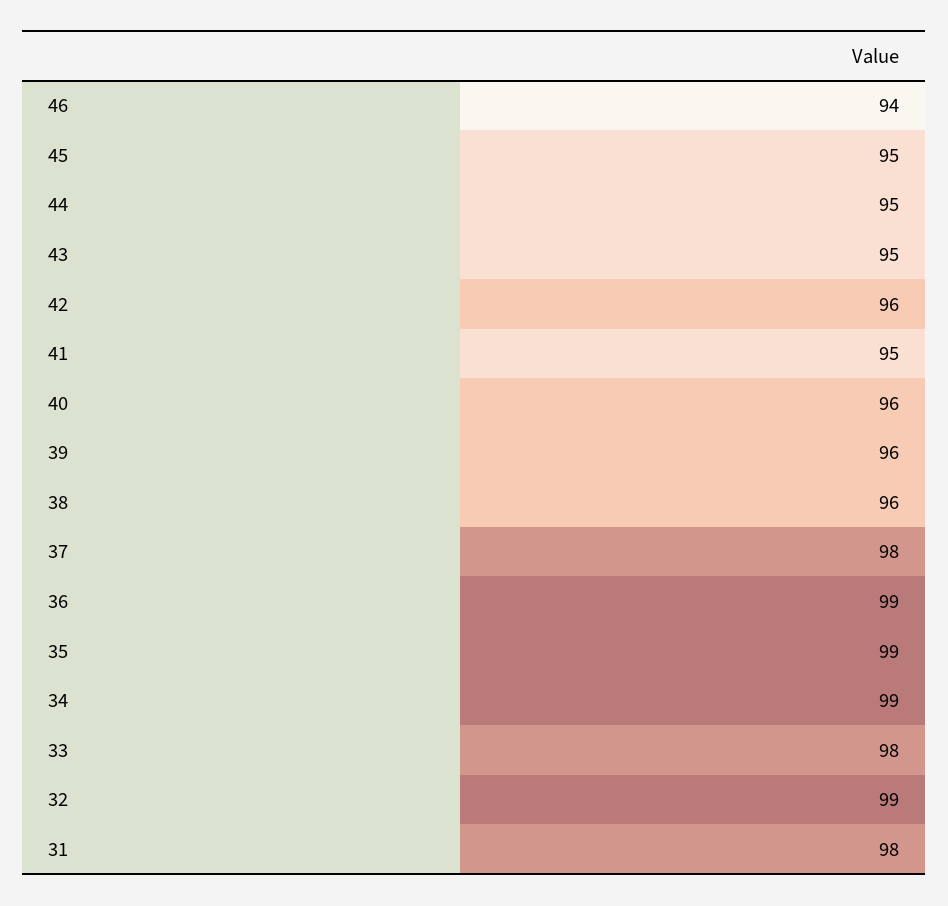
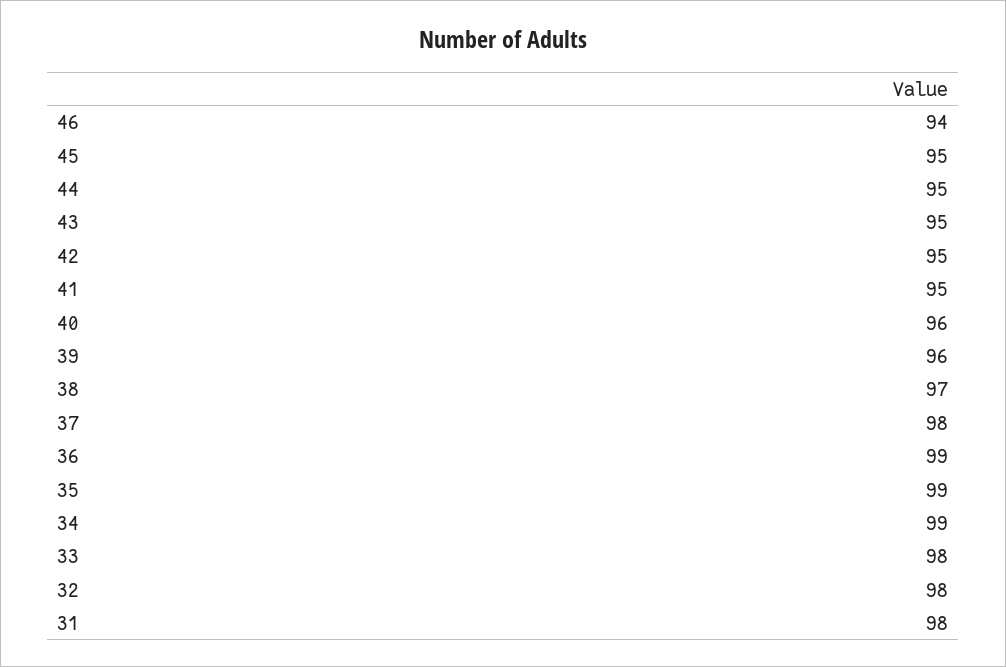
  {
    "46": 94,
    "45": 95,
    "44": 95,
    "43": 95,
-   "42": 96,
+   "42": 95,
    "41": 95,
    "40": 96,
    "39": 96,
-   "38": 96,
+   "38": 97,
    "37": 98,
    "36": 99,
    "35": 99,
    "34": 99,
    "33": 98,
-   "32": 99,
+   "32": 98,
    "31": 98
  }

